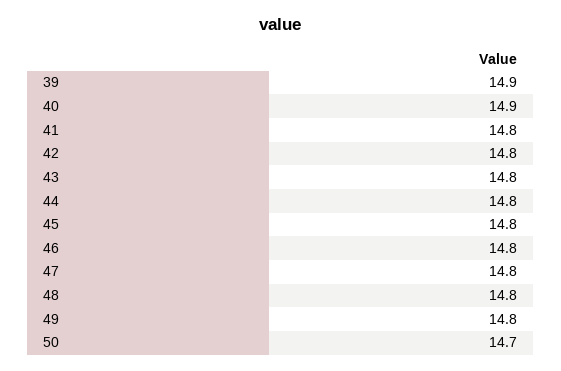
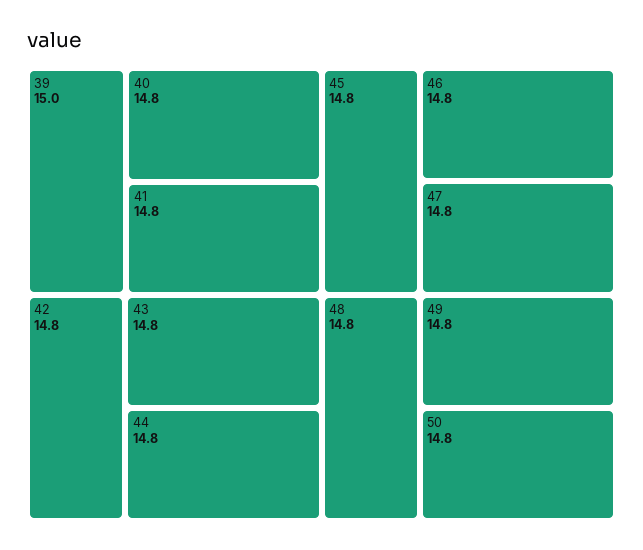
  {
-   "39": 14.9,
+   "39": 15,
-   "40": 14.9,
+   "40": 14.8,
    "41": 14.8,
    "42": 14.8,
    "43": 14.8,
    "44": 14.8,
    "45": 14.8,
    "46": 14.8,
    "47": 14.8,
    "48": 14.8,
    "49": 14.8,
-   "50": 14.7
+   "50": 14.8
  }

